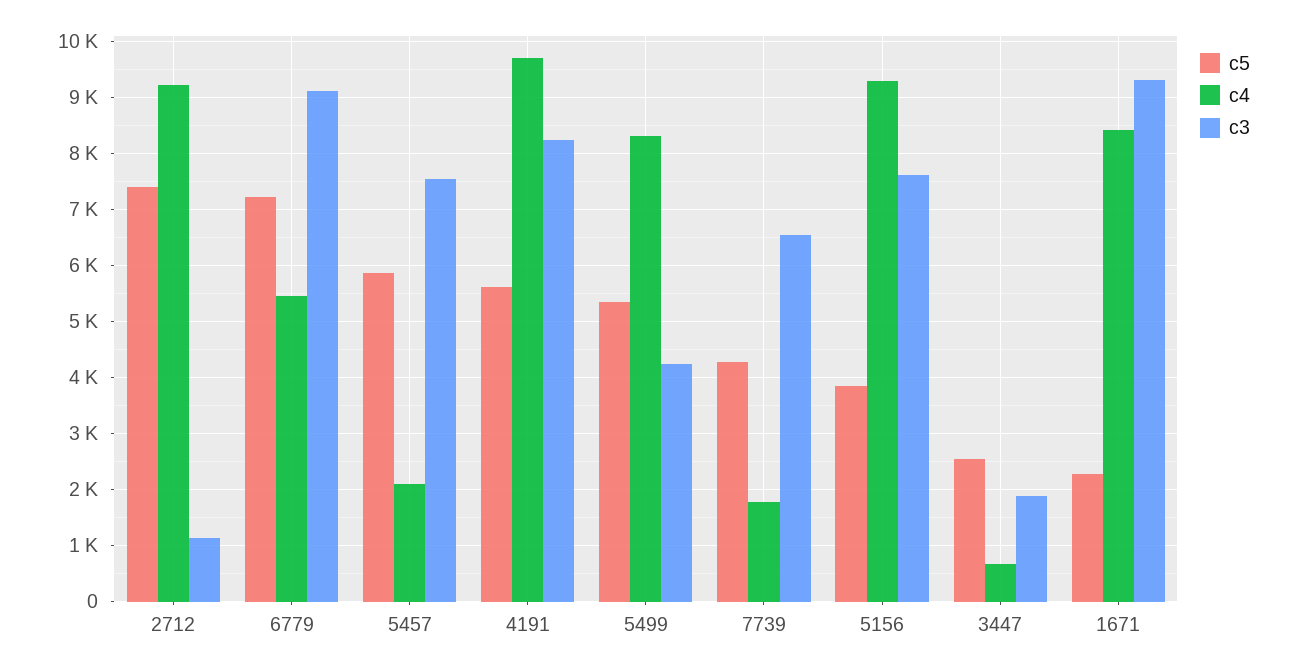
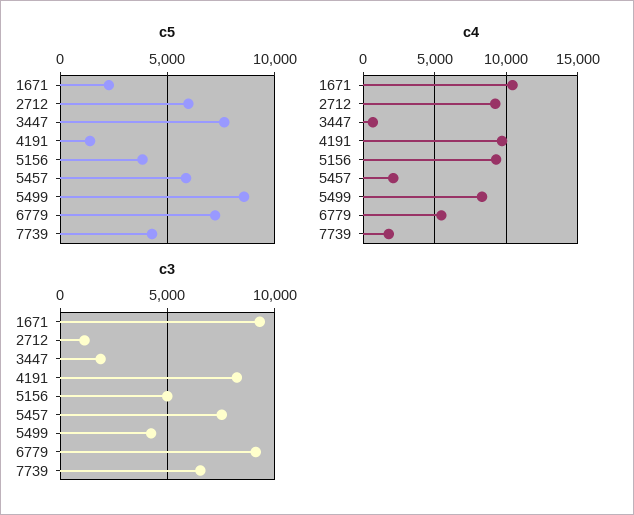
  {
    "c5": {
-     "2712": 7400,
+     "2712": 6000,
      "6779": 7200,
      "5457": 5800,
-     "4191": 5600,
+     "4191": 1500,
-     "5499": 5400,
+     "5499": 8500,
      "7739": 4200,
      "5156": 3800,
-     "3447": 2600,
+     "3447": 7500,
      "1671": 2200
    },
    "c4": {
      "2712": 9200,
      "6779": 5400,
      "5457": 2000,
      "4191": 9800,
      "5499": 8400,
      "7739": 1800,
      "5156": 9200,
      "3447": 600,
-     "1671": 8400
+     "1671": 10500
    },
    "c3": {
      "2712": 1200,
      "6779": 9200,
      "5457": 7600,
      "4191": 8200,
      "5499": 4200,
      "7739": 6600,
-     "5156": 7600,
+     "5156": 5000,
      "3447": 1800,
      "1671": 9400
    }
  }

